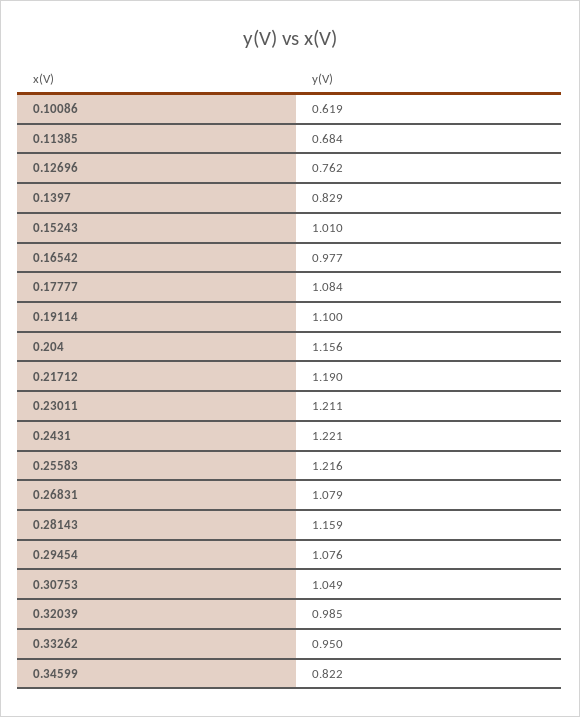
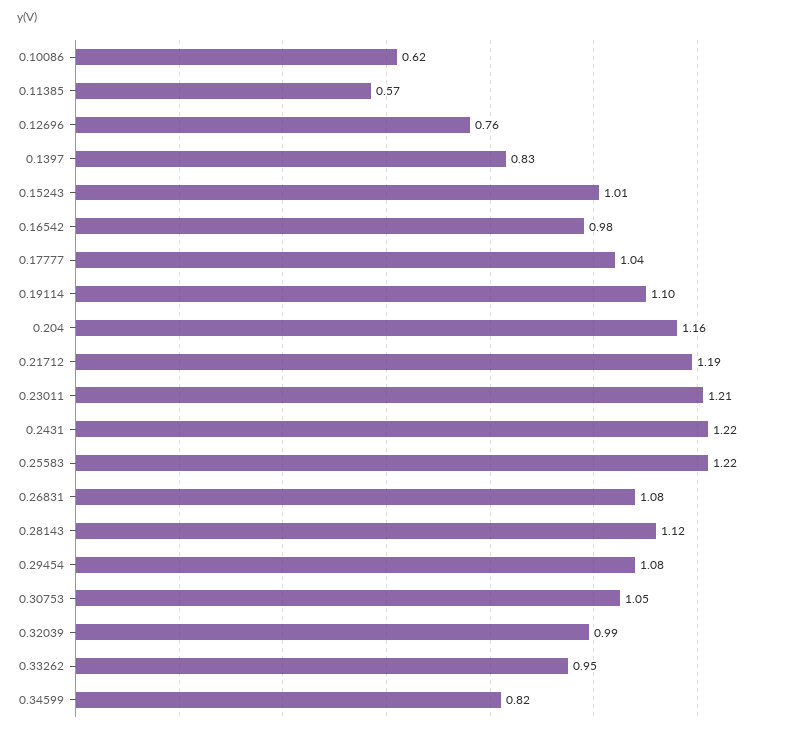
  {
    "0.10086": 0.619,
-   "0.11385": 0.684,
+   "0.11385": 0.57,
    "0.12696": 0.762,
    "0.1397": 0.829,
    "0.15243": 1.01,
    "0.16542": 0.977,
-   "0.17777": 1.084,
+   "0.17777": 1.04,
    "0.19114": 1.1,
    "0.204": 1.156,
    "0.21712": 1.19,
    "0.23011": 1.211,
    "0.2431": 1.221,
    "0.25583": 1.216,
    "0.26831": 1.079,
-   "0.28143": 1.159,
+   "0.28143": 1.12,
    "0.29454": 1.076,
    "0.30753": 1.049,
    "0.32039": 0.985,
    "0.33262": 0.95,
    "0.34599": 0.822
  }

